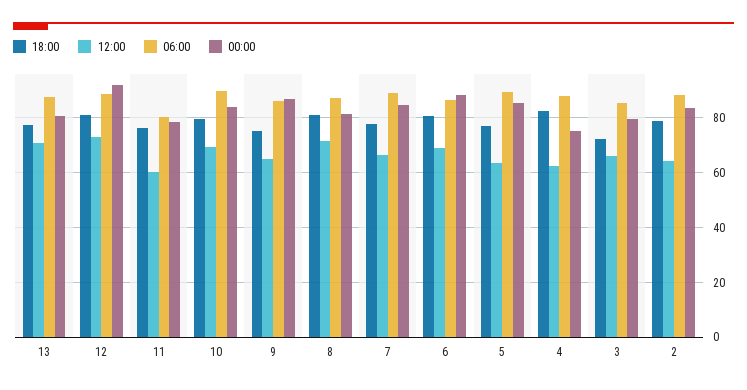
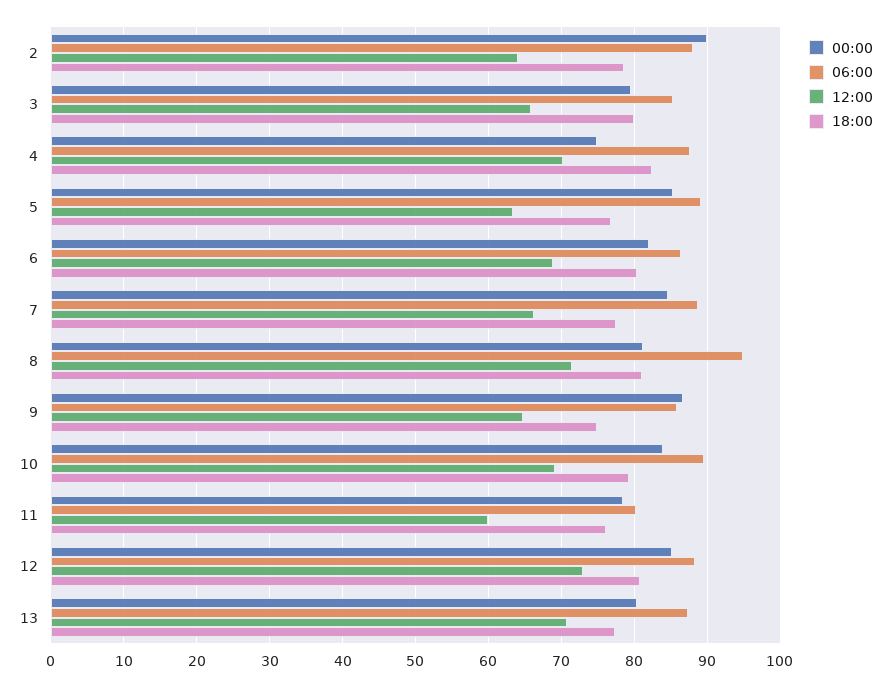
  {
    "18:00": {
      "13": 77,
      "12": 81,
      "11": 76,
      "10": 79,
      "9": 75,
      "8": 81,
      "7": 78,
      "6": 80,
      "5": 77,
      "4": 82,
-     "3": 72.5,
+     "3": 80,
      "2": 79
    },
    "12:00": {
      "13": 71,
      "12": 73,
      "11": 60,
      "10": 69,
      "9": 65,
      "8": 72,
      "7": 66,
      "6": 69,
      "5": 63,
-     "4": 62.5,
+     "4": 70,
      "3": 66,
      "2": 64
    },
    "06:00": {
      "13": 87,
      "12": 88,
      "11": 80,
      "10": 90,
      "9": 86,
-     "8": 87.5,
+     "8": 95,
      "7": 89,
      "6": 86,
      "5": 89,
      "4": 88,
      "3": 85,
      "2": 88
    },
    "00:00": {
      "13": 80,
-     "12": 92.5,
+     "12": 85,
      "11": 78,
      "10": 84,
      "9": 87,
      "8": 81,
      "7": 85,
-     "6": 87.5,
+     "6": 82,
      "5": 85,
      "4": 75,
      "3": 80,
-     "2": 82.5
+     "2": 90
    }
  }

